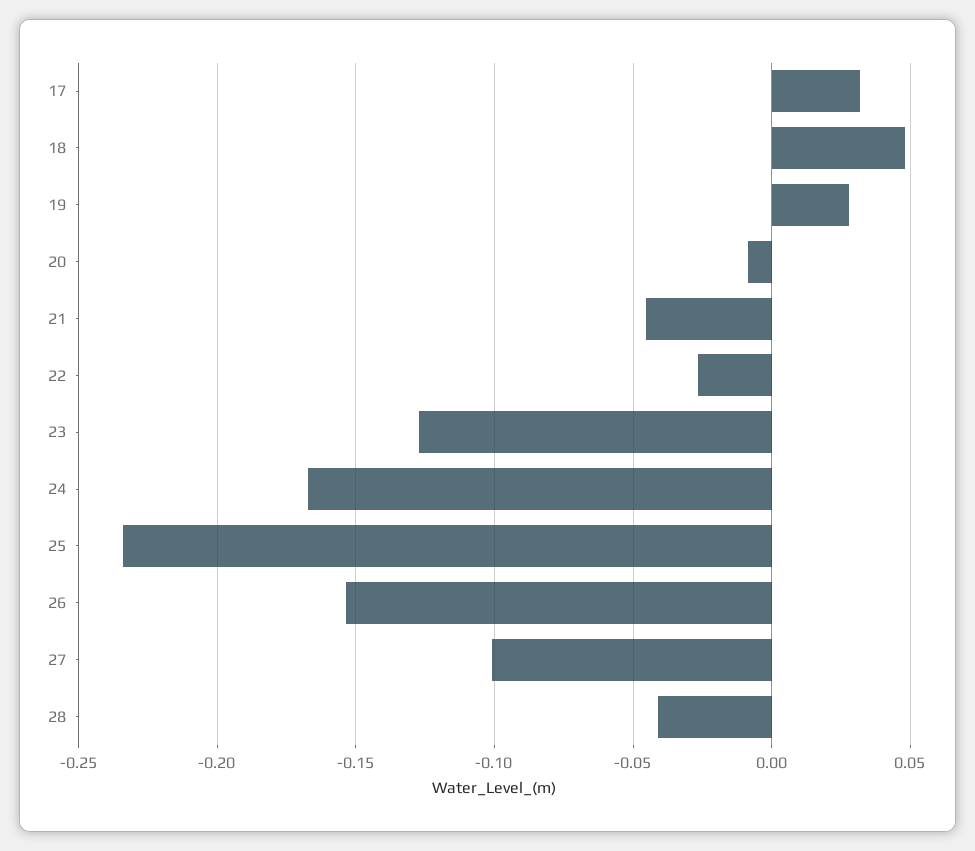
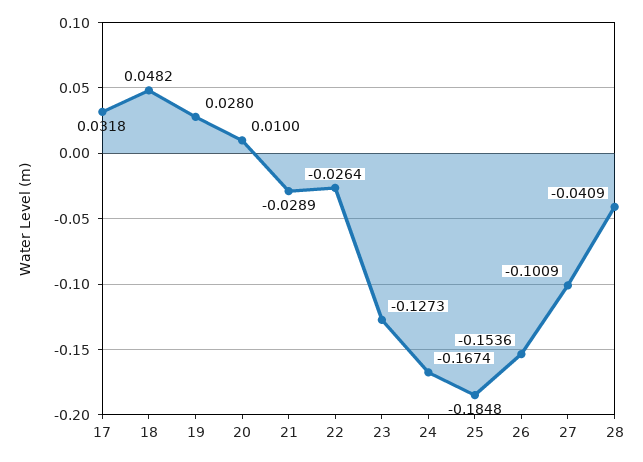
  {
    "17": 0.0318,
    "18": 0.0482,
    "19": 0.028,
-   "20": -0.01,
+   "20": 0.01,
-   "21": -0.045,
+   "21": -0.0289,
    "22": -0.0264,
    "23": -0.1273,
    "24": -0.1674,
-   "25": -0.235,
+   "25": -0.1848,
    "26": -0.1536,
    "27": -0.1009,
    "28": -0.0409
  }

